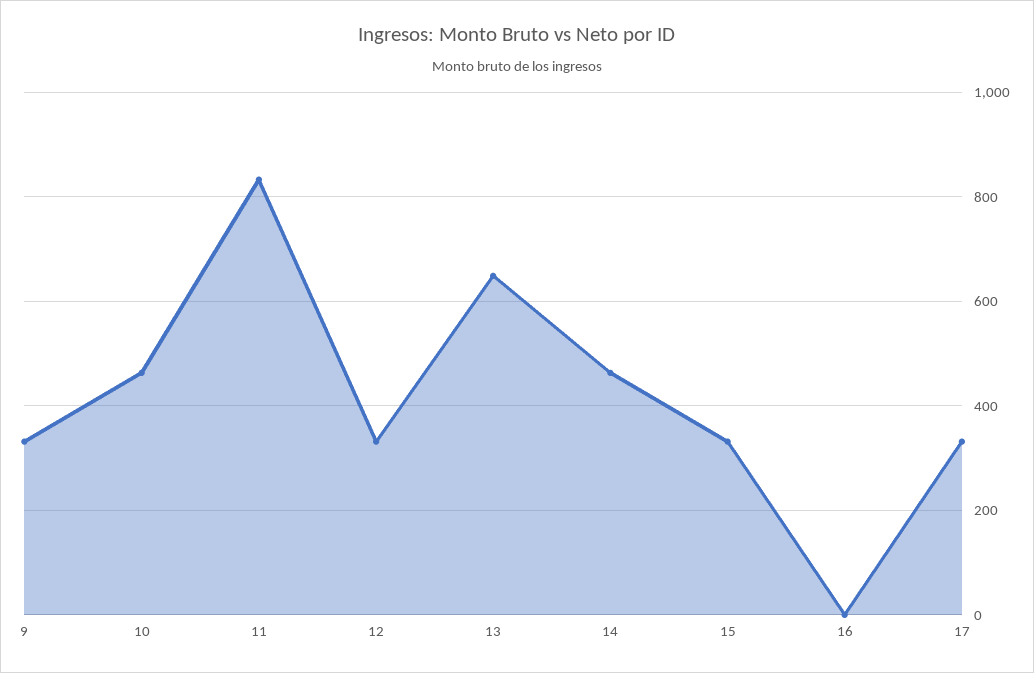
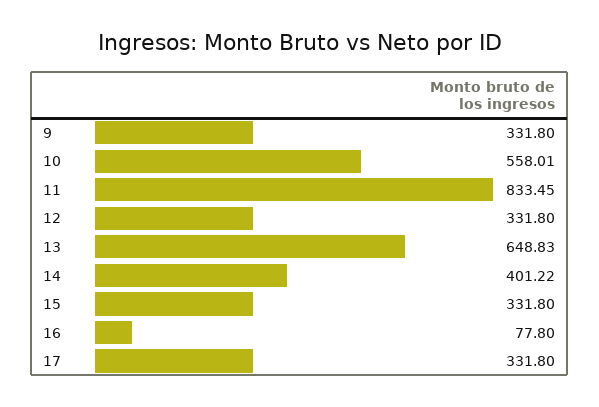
  {
    "9": 331.8,
-   "10": 460,
+   "10": 558.01,
    "11": 833.45,
    "12": 331.8,
    "13": 648.83,
-   "14": 460,
+   "14": 401.22,
    "15": 331.8,
-   "16": 0,
+   "16": 77.8,
    "17": 331.8
  }

